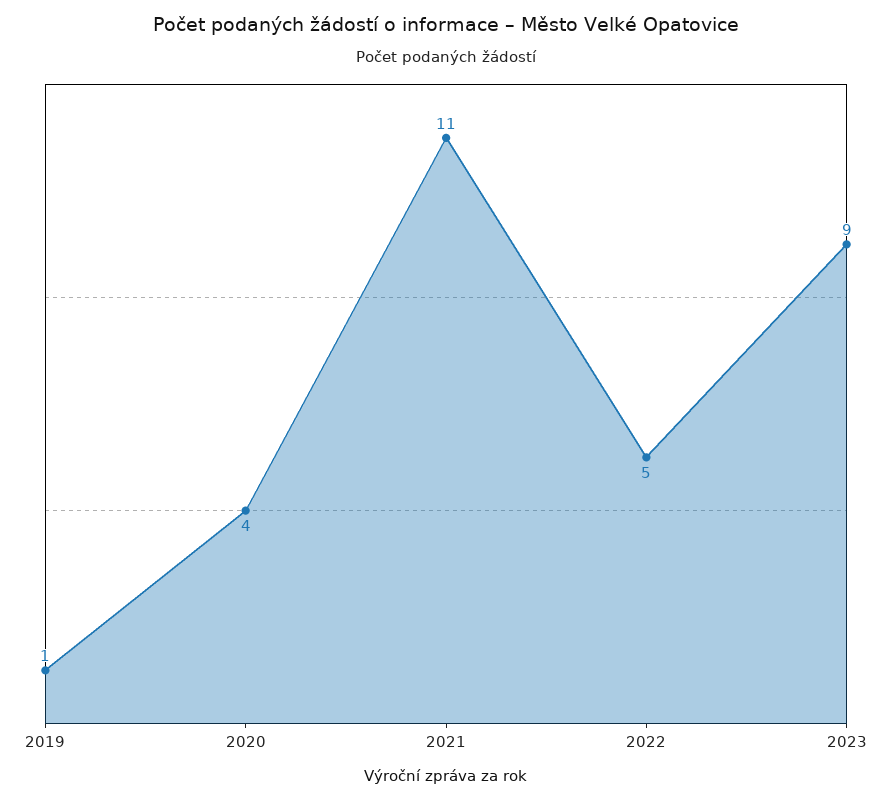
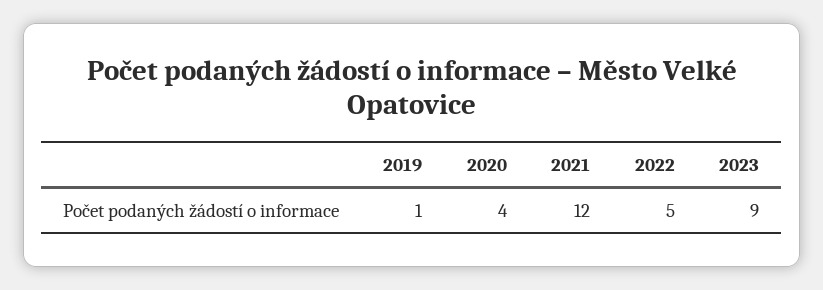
  {
    "2019": 1,
    "2020": 4,
-   "2021": 11,
+   "2021": 12,
    "2022": 5,
    "2023": 9
  }

